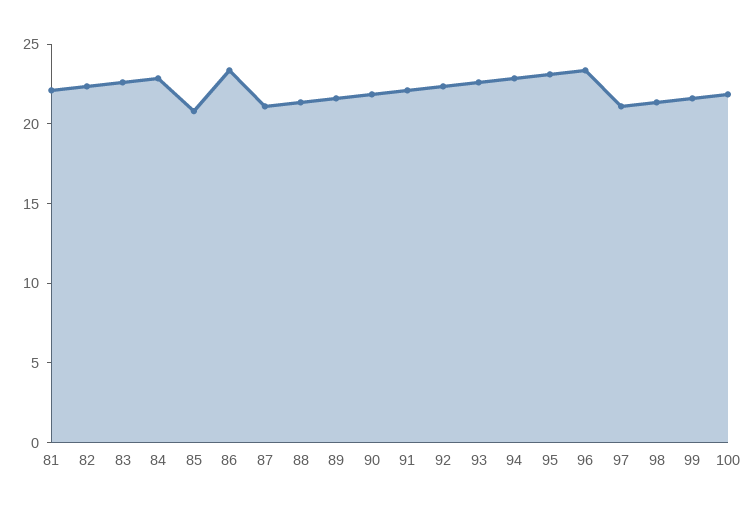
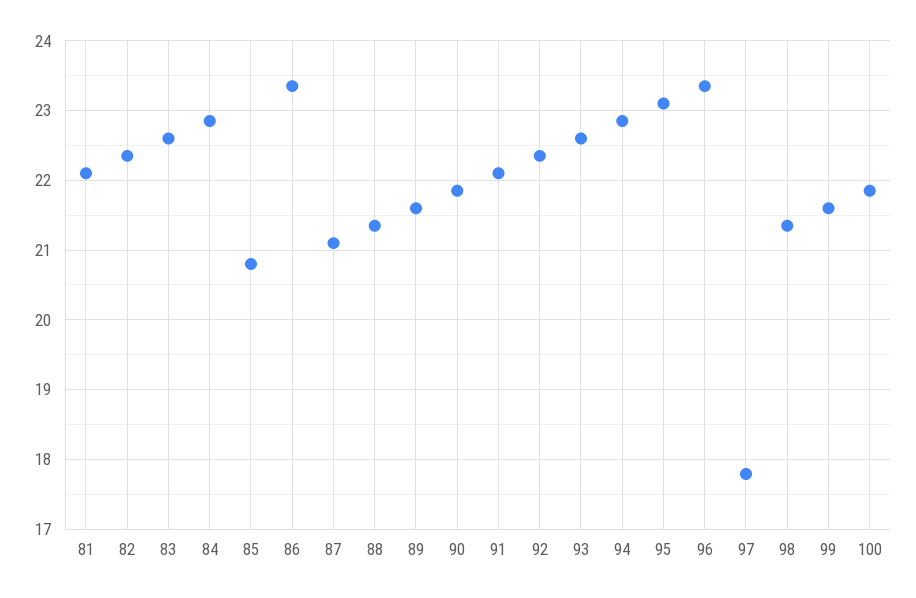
  {
    "81": 22.1,
    "82": 22.4,
    "83": 22.6,
    "84": 22.9,
    "85": 20.8,
    "86": 23.4,
    "87": 21.1,
    "88": 21.4,
    "89": 21.6,
    "90": 21.9,
    "91": 22.1,
    "92": 22.4,
    "93": 22.6,
    "94": 22.9,
    "95": 23.1,
    "96": 23.4,
-   "97": 21,
+   "97": 17.8,
    "98": 21.4,
    "99": 21.6,
    "100": 21.9
  }

